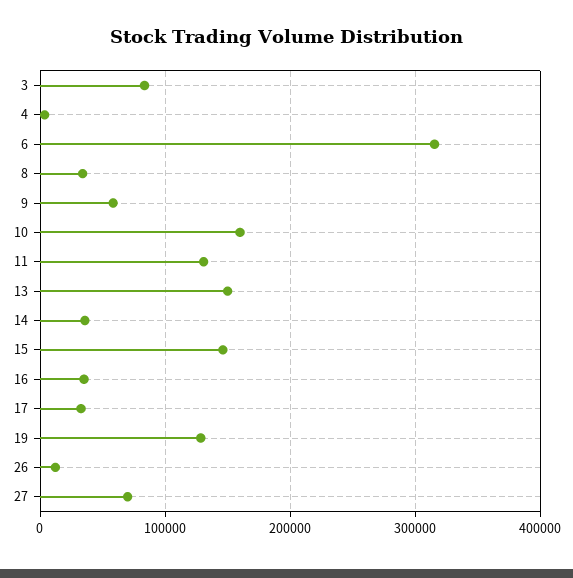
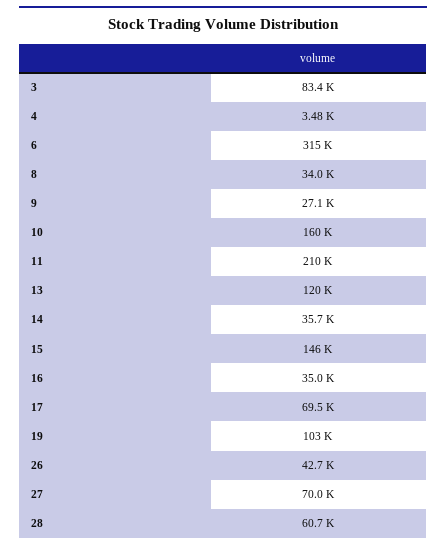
  {
    "3": 83400,
    "4": 3480,
    "6": 315000,
    "8": 34000,
-   "9": 60000,
+   "9": 27100,
    "10": 160000,
-   "11": 130000,
+   "11": 210000,
-   "13": 150000,
+   "13": 120000,
    "14": 35700,
    "15": 146000,
    "16": 35000,
-   "17": 30000,
+   "17": 69500,
-   "19": 130000,
+   "19": 103000,
-   "26": 10000,
+   "26": 42700,
-   "27": 70000
+   "27": 70000,
+   "28": 60700
  }

